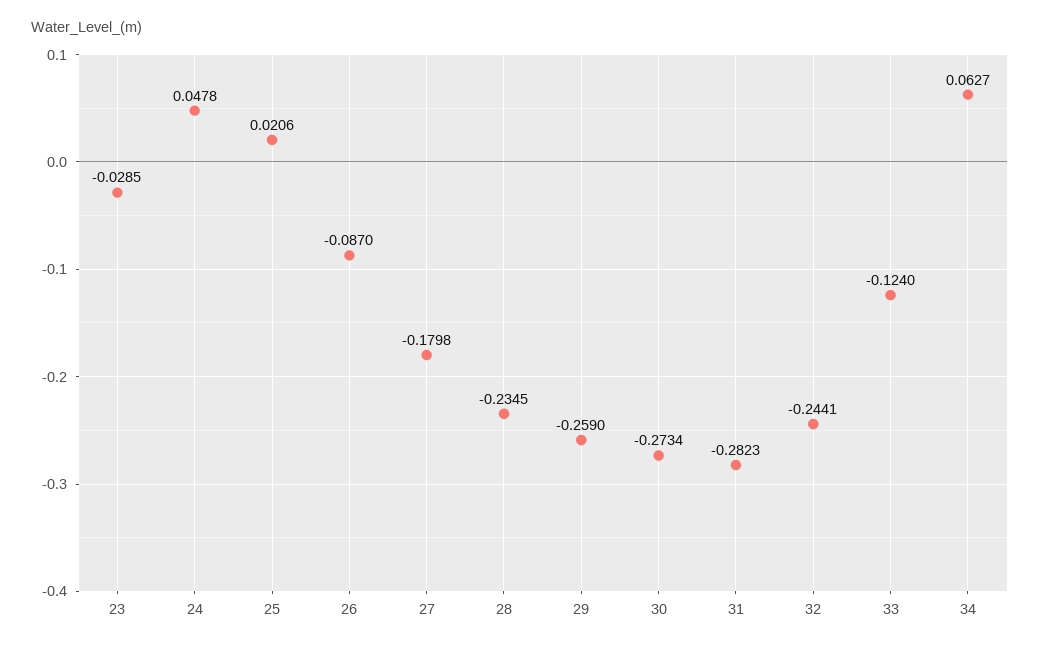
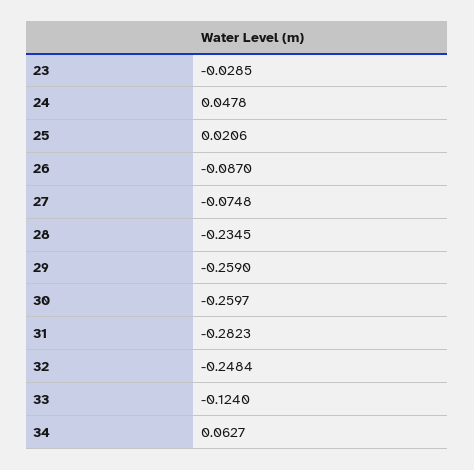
  {
    "23": -0.0285,
    "24": 0.0478,
    "25": 0.0206,
    "26": -0.087,
-   "27": -0.1798,
+   "27": -0.0748,
    "28": -0.2345,
    "29": -0.259,
-   "30": -0.2734,
+   "30": -0.2597,
    "31": -0.2823,
-   "32": -0.2441,
+   "32": -0.2484,
    "33": -0.124,
    "34": 0.0627
  }

